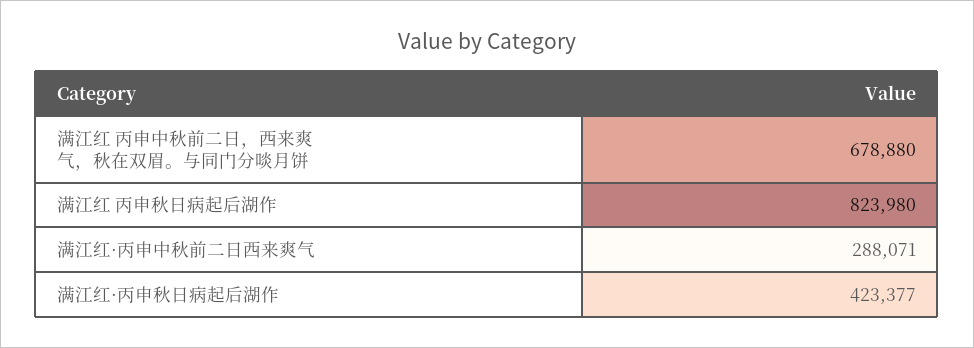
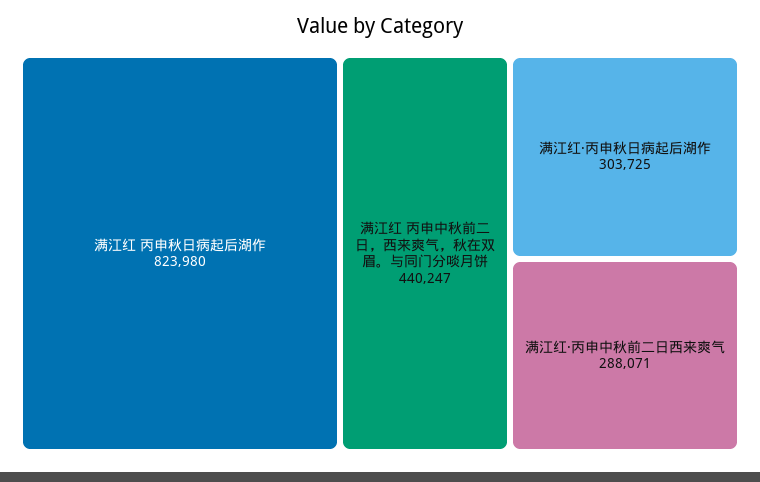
  {
-   "满江红 丙申中秋前二日，西来爽气，秋在双眉。与同门分啖月饼": 678880,
+   "满江红 丙申中秋前二日，西来爽气，秋在双眉。与同门分啖月饼": 440247,
    "满江红 丙申秋日病起后湖作": 823980,
    "满江红·丙申中秋前二日西来爽气": 288071,
-   "满江红·丙申秋日病起后湖作": 423377
+   "满江红·丙申秋日病起后湖作": 303725
  }

